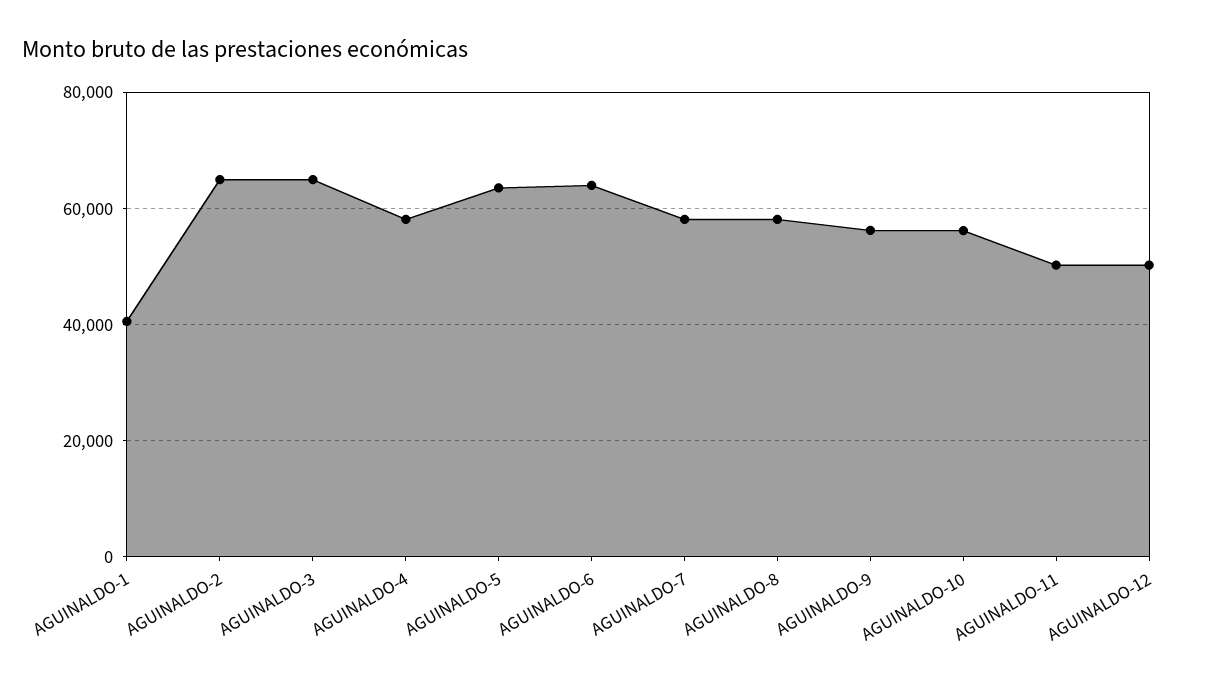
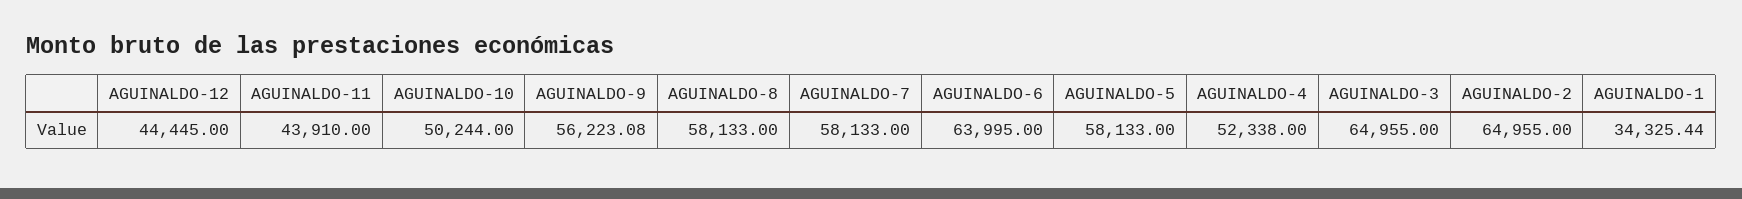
  {
-   "AGUINALDO-1": 40000,
+   "AGUINALDO-1": 34325.44,
    "AGUINALDO-2": 64955,
    "AGUINALDO-3": 64955,
-   "AGUINALDO-4": 58000,
+   "AGUINALDO-4": 52338,
-   "AGUINALDO-5": 64000,
+   "AGUINALDO-5": 58133,
    "AGUINALDO-6": 63995,
    "AGUINALDO-7": 58133,
    "AGUINALDO-8": 58133,
    "AGUINALDO-9": 56223.08,
-   "AGUINALDO-10": 56000,
+   "AGUINALDO-10": 50244,
-   "AGUINALDO-11": 50000,
+   "AGUINALDO-11": 43910,
-   "AGUINALDO-12": 50000
+   "AGUINALDO-12": 44445
  }

